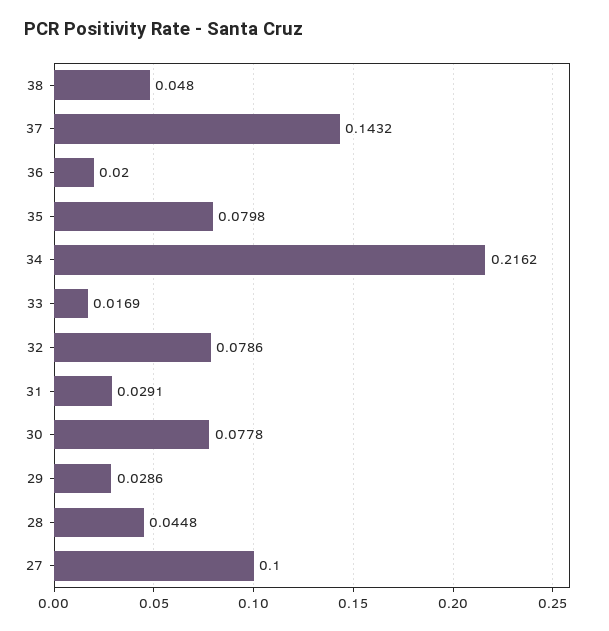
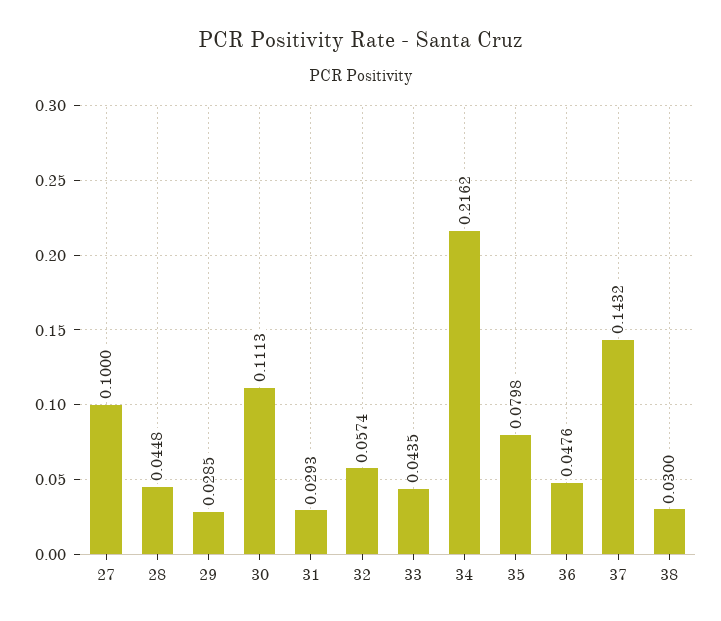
  {
-   "38": 0.048,
+   "38": 0.03,
    "37": 0.1432,
-   "36": 0.02,
+   "36": 0.0476,
    "35": 0.0798,
    "34": 0.2162,
-   "33": 0.0169,
+   "33": 0.0435,
-   "32": 0.0786,
+   "32": 0.0574,
-   "31": 0.0291,
+   "31": 0.0293,
-   "30": 0.0778,
+   "30": 0.1113,
-   "29": 0.0286,
+   "29": 0.0285,
    "28": 0.0448,
    "27": 0.1
  }

